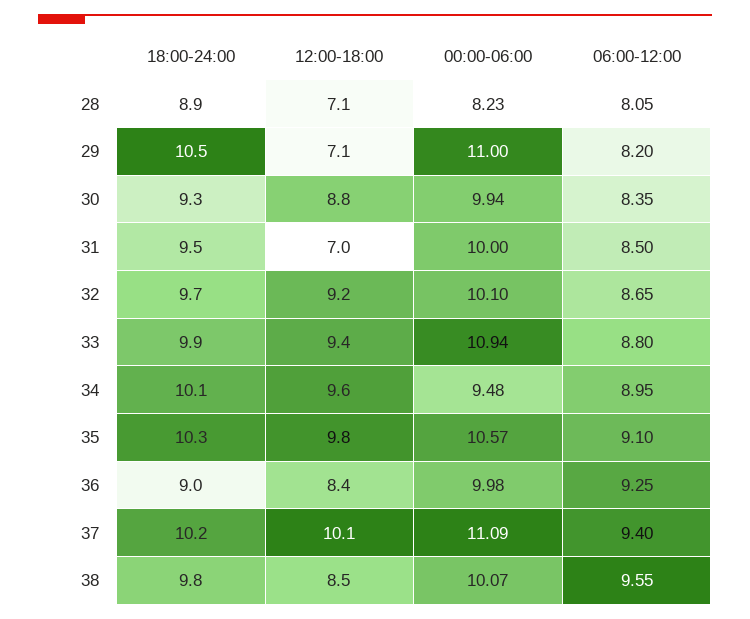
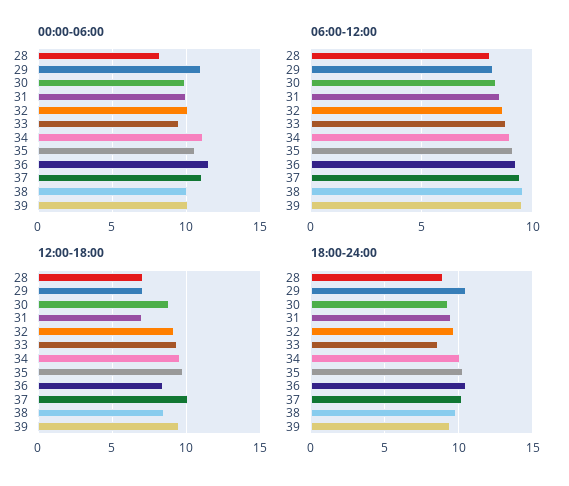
  {
    "18:00-24:00": {
      "28": 8.9,
      "29": 10.5,
      "30": 9.3,
      "31": 9.5,
      "32": 9.7,
-     "33": 9.9,
+     "33": 8.5,
      "34": 10.1,
      "35": 10.3,
-     "36": 9,
+     "36": 10.5,
      "37": 10.2,
-     "38": 9.8
+     "38": 9.8,
+     "39": 9.5
    },
    "12:00-18:00": {
      "28": 7.1,
      "29": 7.1,
      "30": 8.8,
      "31": 7,
      "32": 9.2,
      "33": 9.4,
      "34": 9.6,
      "35": 9.8,
      "36": 8.4,
      "37": 10.1,
-     "38": 8.5
+     "38": 8.5,
+     "39": 9.5
    },
    "00:00-06:00": {
      "28": 8.23,
      "29": 11,
      "30": 9.94,
      "31": 10,
      "32": 10.1,
-     "33": 10.94,
+     "33": 9.5,
-     "34": 9.48,
+     "34": 11,
      "35": 10.57,
-     "36": 9.98,
+     "36": 11.5,
      "37": 11.09,
-     "38": 10.07
+     "38": 10.07,
+     "39": 10
    },
    "06:00-12:00": {
      "28": 8.05,
      "29": 8.2,
      "30": 8.35,
      "31": 8.5,
      "32": 8.65,
      "33": 8.8,
      "34": 8.95,
      "35": 9.1,
      "36": 9.25,
      "37": 9.4,
-     "38": 9.55
+     "38": 9.55,
+     "39": 9.5
    }
  }

